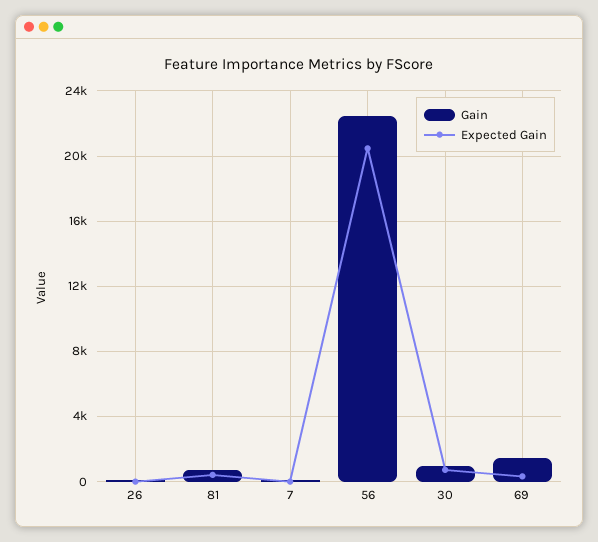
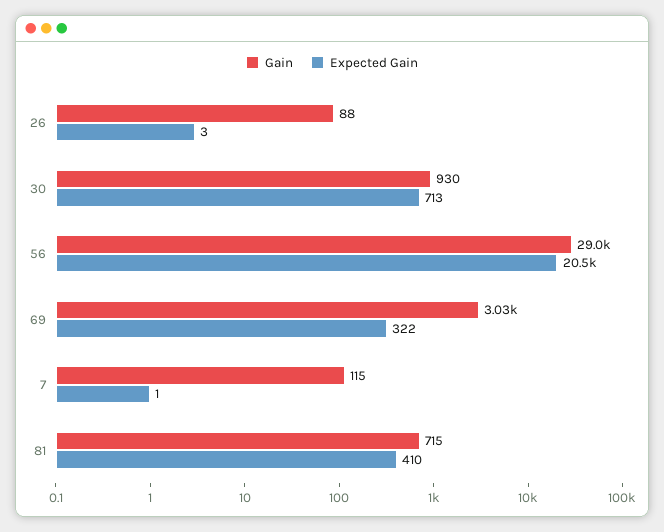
  {
    "Gain": {
      "26": 88,
      "81": 715,
      "7": 115,
-     "56": 22500,
+     "56": 29000,
      "30": 930,
-     "69": 1500
+     "69": 3030
    },
    "Expected Gain": {
      "26": 3,
      "81": 410,
      "7": 1,
      "56": 20500,
      "30": 713,
      "69": 322
    }
  }

